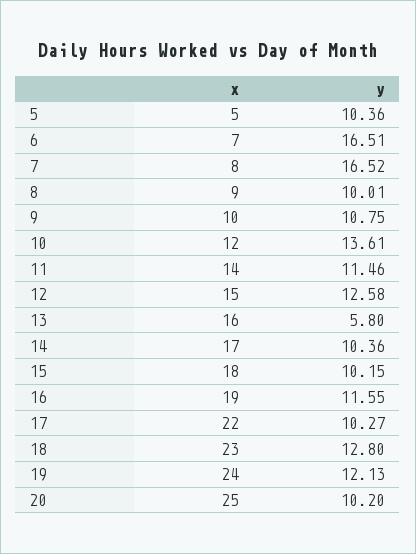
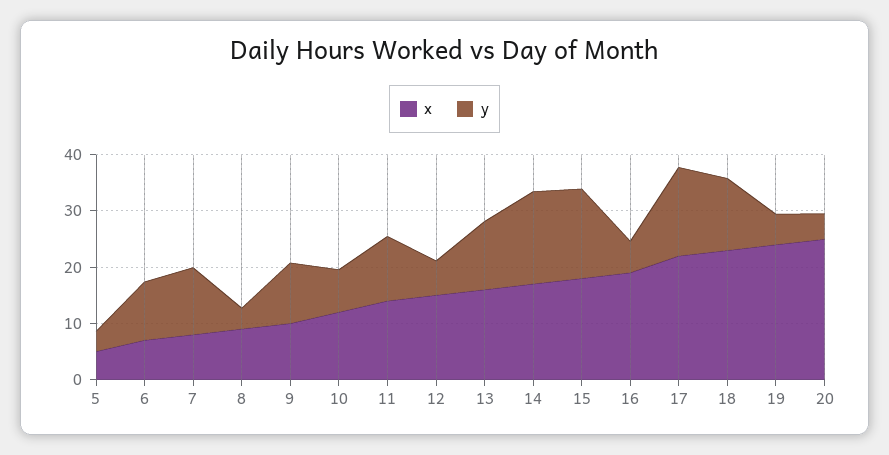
  {
    "x": {
      "5": 5,
      "6": 7,
      "7": 8,
      "8": 9,
      "9": 10,
      "10": 12,
      "11": 14,
      "12": 15,
      "13": 16,
      "14": 17,
      "15": 18,
      "16": 19,
      "17": 22,
      "18": 23,
      "19": 24,
      "20": 25
    },
    "y": {
-     "5": 10.36,
+     "5": 4,
-     "6": 16.51,
+     "6": 10,
-     "7": 16.52,
+     "7": 12,
-     "8": 10.01,
+     "8": 4,
      "9": 10.75,
-     "10": 13.61,
+     "10": 8,
      "11": 11.46,
-     "12": 12.58,
+     "12": 6,
-     "13": 5.8,
+     "13": 12,
-     "14": 10.36,
+     "14": 16,
-     "15": 10.15,
+     "15": 16,
-     "16": 11.55,
+     "16": 6,
-     "17": 10.27,
+     "17": 16,
      "18": 12.8,
-     "19": 12.13,
+     "19": 6,
-     "20": 10.2
+     "20": 4
    }
  }

